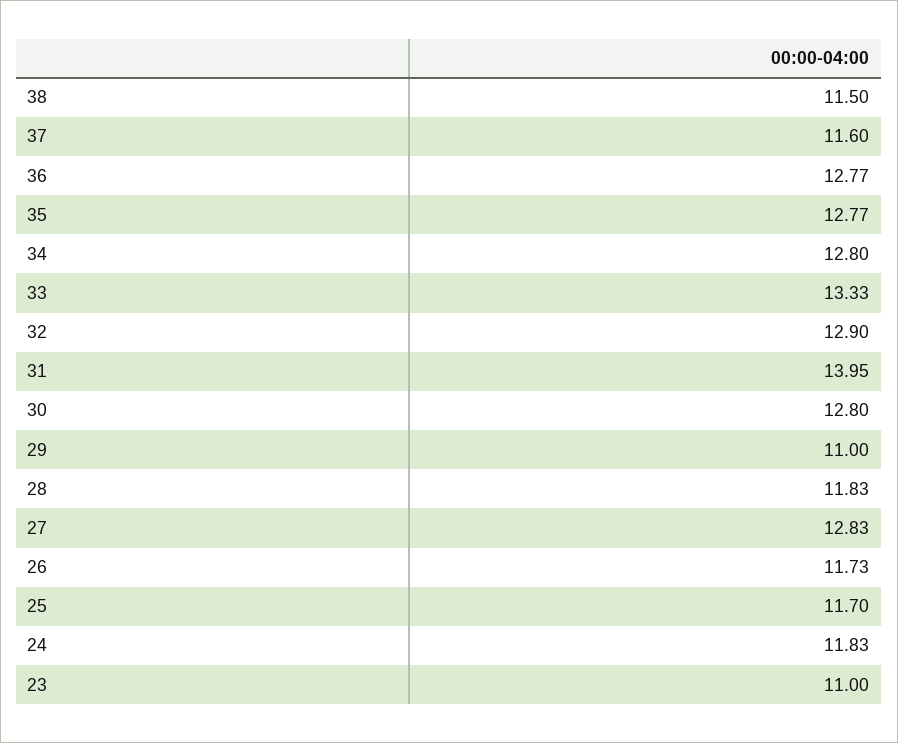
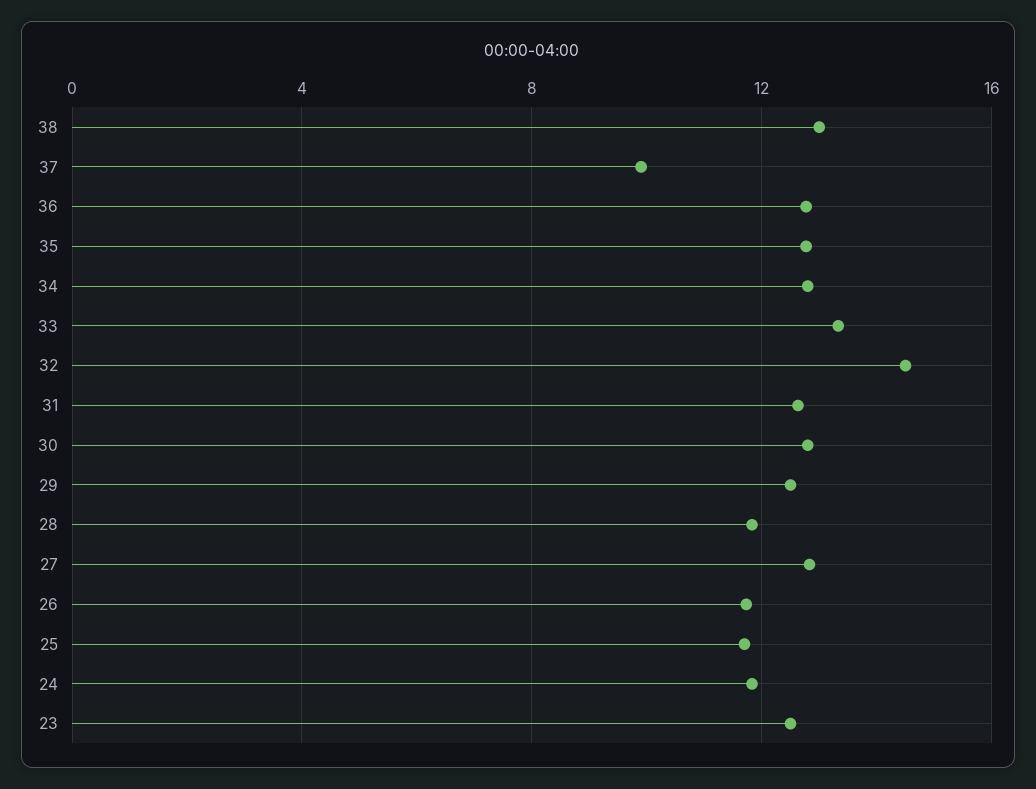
  {
-   "38": 11.5,
+   "38": 13,
-   "37": 11.6,
+   "37": 10,
    "36": 12.77,
    "35": 12.77,
    "34": 12.8,
    "33": 13.33,
-   "32": 12.9,
+   "32": 14.5,
-   "31": 13.95,
+   "31": 12.5,
    "30": 12.8,
-   "29": 11,
+   "29": 12.5,
    "28": 11.83,
    "27": 12.83,
    "26": 11.73,
    "25": 11.7,
    "24": 11.83,
-   "23": 11
+   "23": 12.5
  }

